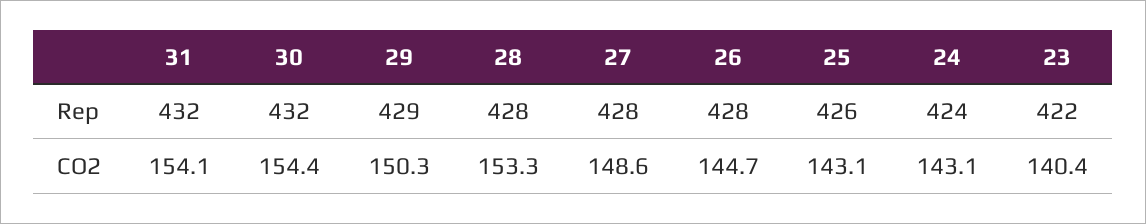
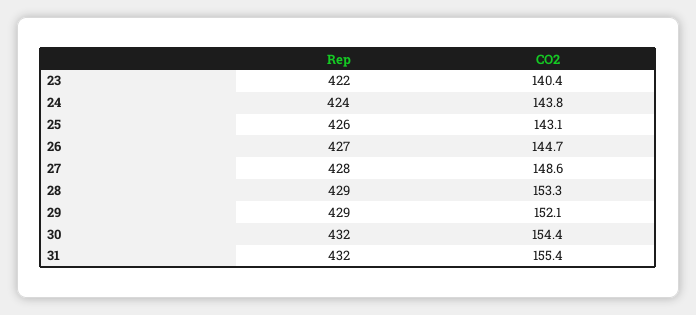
  {
    "31": {
      "Rep": 432,
-     "CO2": 154.1
+     "CO2": 155.4
    },
    "30": {
      "Rep": 432,
      "CO2": 154.4
    },
    "29": {
      "Rep": 429,
-     "CO2": 150.3
+     "CO2": 152.1
    },
    "28": {
-     "Rep": 428,
+     "Rep": 429,
      "CO2": 153.3
    },
    "27": {
      "Rep": 428,
      "CO2": 148.6
    },
    "26": {
-     "Rep": 428,
+     "Rep": 427,
      "CO2": 144.7
    },
    "25": {
      "Rep": 426,
      "CO2": 143.1
    },
    "24": {
      "Rep": 424,
-     "CO2": 143.1
+     "CO2": 143.8
    },
    "23": {
      "Rep": 422,
      "CO2": 140.4
    }
  }

